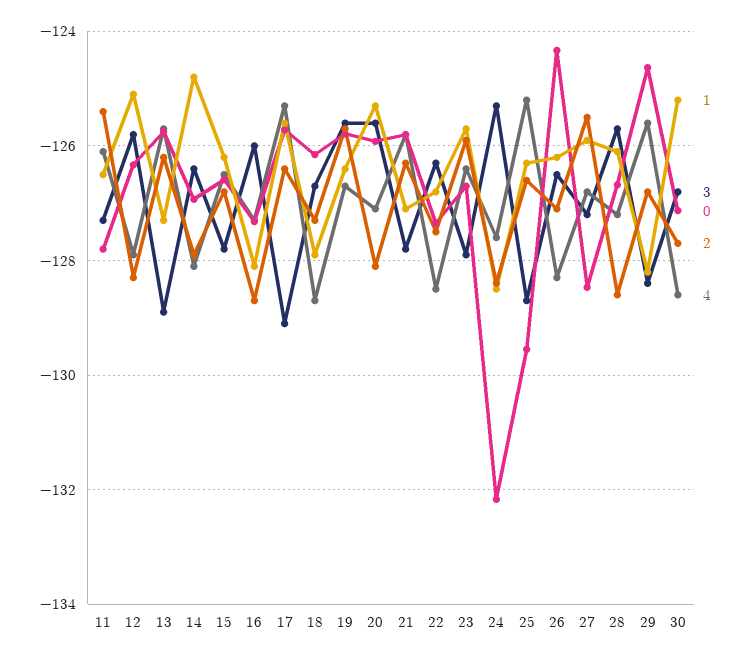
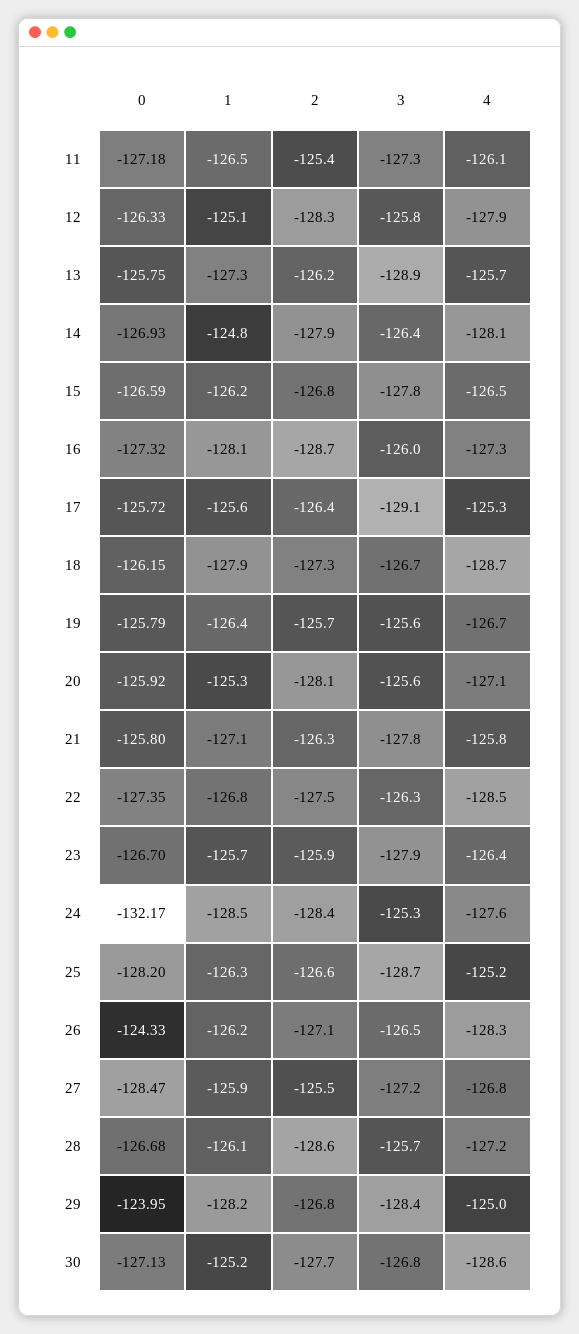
  {
    "1": {
      "11": -126.5,
      "12": -125.1,
      "13": -127.3,
      "14": -124.8,
      "15": -126.2,
      "16": -128.1,
      "17": -125.6,
      "18": -127.9,
      "19": -126.4,
      "20": -125.3,
      "21": -127.1,
      "22": -126.8,
      "23": -125.7,
      "24": -128.5,
      "25": -126.3,
      "26": -126.2,
      "27": -125.9,
      "28": -126.1,
      "29": -128.2,
      "30": -125.2
    },
    "3": {
      "11": -127.3,
      "12": -125.8,
      "13": -128.9,
      "14": -126.4,
      "15": -127.8,
      "16": -126,
      "17": -129.1,
      "18": -126.7,
      "19": -125.6,
      "20": -125.6,
      "21": -127.8,
      "22": -126.3,
      "23": -127.9,
      "24": -125.3,
      "25": -128.7,
      "26": -126.5,
      "27": -127.2,
      "28": -125.7,
      "29": -128.4,
      "30": -126.8
    },
    "0": {
-     "11": -127.8,
+     "11": -127.18,
      "12": -126.33,
      "13": -125.75,
      "14": -126.93,
      "15": -126.59,
      "16": -127.32,
      "17": -125.72,
      "18": -126.15,
      "19": -125.79,
      "20": -125.92,
      "21": -125.8,
      "22": -127.35,
      "23": -126.7,
      "24": -132.17,
-     "25": -129.6,
+     "25": -128.2,
      "26": -124.33,
      "27": -128.47,
      "28": -126.68,
-     "29": -124.6,
+     "29": -123.95,
      "30": -127.13
    },
    "2": {
      "11": -125.4,
      "12": -128.3,
      "13": -126.2,
      "14": -127.9,
      "15": -126.8,
      "16": -128.7,
      "17": -126.4,
      "18": -127.3,
      "19": -125.7,
      "20": -128.1,
      "21": -126.3,
      "22": -127.5,
      "23": -125.9,
      "24": -128.4,
      "25": -126.6,
      "26": -127.1,
      "27": -125.5,
      "28": -128.6,
      "29": -126.8,
      "30": -127.7
    },
    "4": {
      "11": -126.1,
      "12": -127.9,
      "13": -125.7,
      "14": -128.1,
      "15": -126.5,
      "16": -127.3,
      "17": -125.3,
      "18": -128.7,
      "19": -126.7,
      "20": -127.1,
      "21": -125.8,
      "22": -128.5,
      "23": -126.4,
      "24": -127.6,
      "25": -125.2,
      "26": -128.3,
      "27": -126.8,
      "28": -127.2,
-     "29": -125.6,
+     "29": -125,
      "30": -128.6
    }
  }

